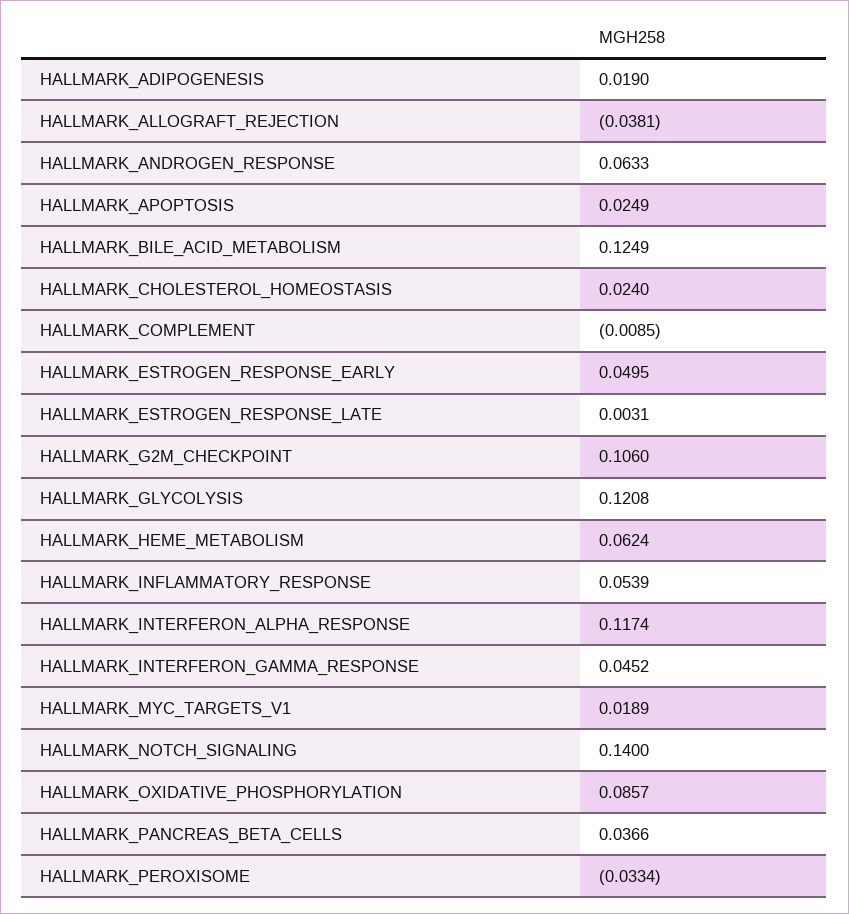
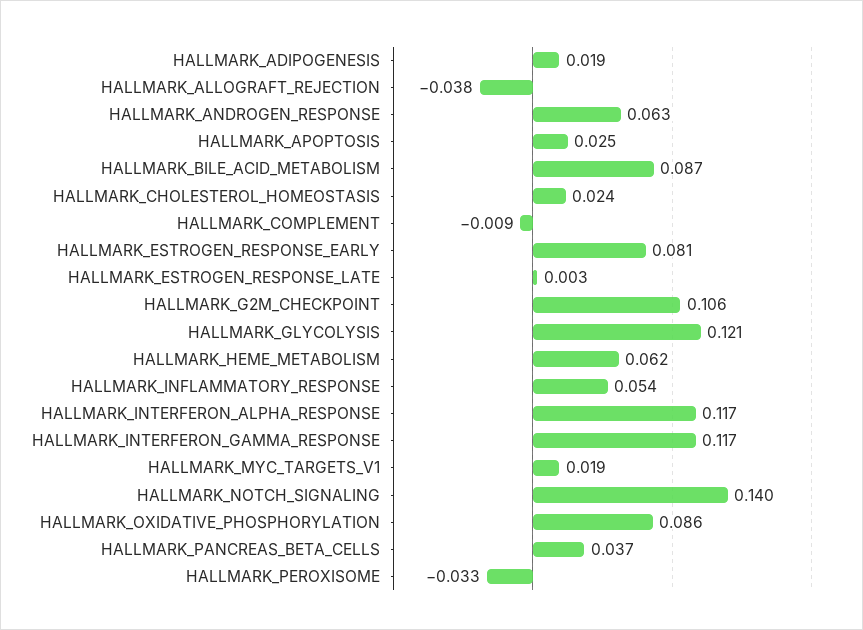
  {
    "HALLMARK_ADIPOGENESIS": 0.019,
    "HALLMARK_ALLOGRAFT_REJECTION": -0.0381,
    "HALLMARK_ANDROGEN_RESPONSE": 0.0633,
    "HALLMARK_APOPTOSIS": 0.0249,
-   "HALLMARK_BILE_ACID_METABOLISM": 0.1249,
+   "HALLMARK_BILE_ACID_METABOLISM": 0.087,
    "HALLMARK_CHOLESTEROL_HOMEOSTASIS": 0.024,
    "HALLMARK_COMPLEMENT": -0.0085,
-   "HALLMARK_ESTROGEN_RESPONSE_EARLY": 0.0495,
+   "HALLMARK_ESTROGEN_RESPONSE_EARLY": 0.081,
    "HALLMARK_ESTROGEN_RESPONSE_LATE": 0.0031,
    "HALLMARK_G2M_CHECKPOINT": 0.106,
    "HALLMARK_GLYCOLYSIS": 0.1208,
    "HALLMARK_HEME_METABOLISM": 0.0624,
    "HALLMARK_INFLAMMATORY_RESPONSE": 0.0539,
    "HALLMARK_INTERFERON_ALPHA_RESPONSE": 0.1174,
-   "HALLMARK_INTERFERON_GAMMA_RESPONSE": 0.0452,
+   "HALLMARK_INTERFERON_GAMMA_RESPONSE": 0.117,
    "HALLMARK_MYC_TARGETS_V1": 0.0189,
    "HALLMARK_NOTCH_SIGNALING": 0.14,
    "HALLMARK_OXIDATIVE_PHOSPHORYLATION": 0.0857,
    "HALLMARK_PANCREAS_BETA_CELLS": 0.0366,
    "HALLMARK_PEROXISOME": -0.0334
  }

